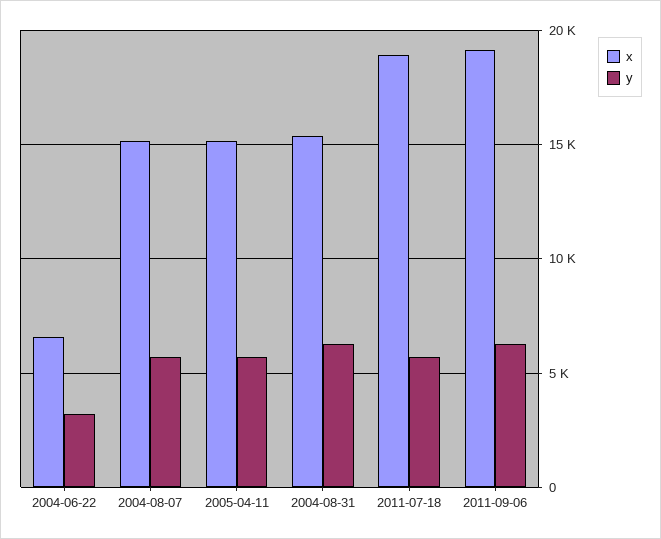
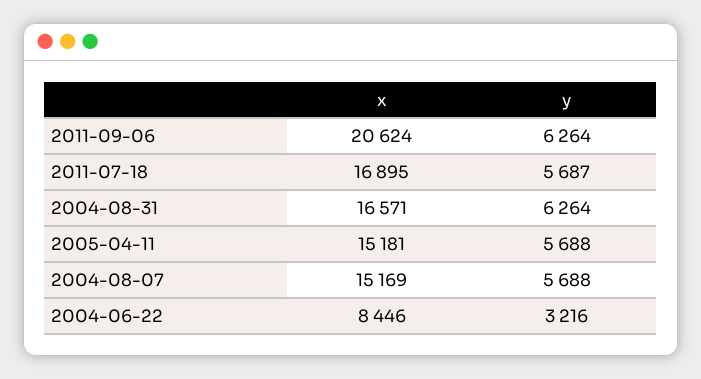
  {
    "x": {
-     "2004-06-22": 6500,
+     "2004-06-22": 8446,
      "2004-08-07": 15169,
      "2005-04-11": 15181,
-     "2004-08-31": 15500,
+     "2004-08-31": 16571,
-     "2011-07-18": 19000,
+     "2011-07-18": 16895,
-     "2011-09-06": 19000
+     "2011-09-06": 20624
    },
    "y": {
      "2004-06-22": 3216,
      "2004-08-07": 5688,
      "2005-04-11": 5688,
      "2004-08-31": 6264,
      "2011-07-18": 5687,
      "2011-09-06": 6264
    }
  }

